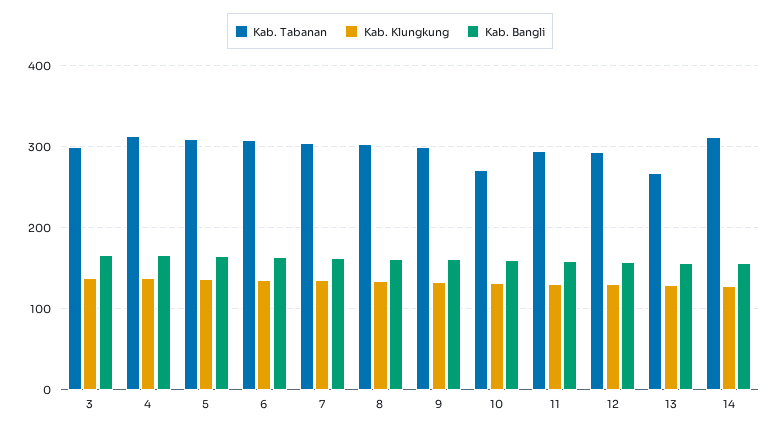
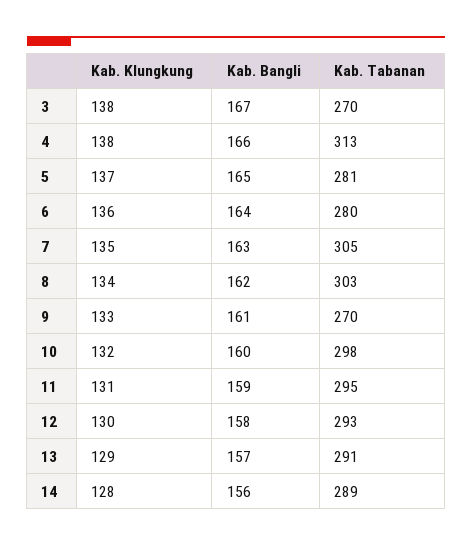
  {
    "Kab. Tabanan": {
-     "3": 300,
+     "3": 270,
      "4": 313,
-     "5": 310,
+     "5": 281,
-     "6": 310,
+     "6": 280,
      "7": 305,
      "8": 303,
-     "9": 300,
+     "9": 270,
-     "10": 270,
+     "10": 298,
      "11": 295,
      "12": 293,
-     "13": 270,
+     "13": 291,
-     "14": 310
+     "14": 289
    },
    "Kab. Klungkung": {
      "3": 138,
      "4": 138,
      "5": 137,
      "6": 136,
      "7": 135,
      "8": 134,
      "9": 133,
      "10": 132,
      "11": 131,
      "12": 130,
      "13": 129,
      "14": 128
    },
    "Kab. Bangli": {
      "3": 167,
      "4": 166,
      "5": 165,
      "6": 164,
      "7": 163,
      "8": 162,
      "9": 161,
      "10": 160,
      "11": 159,
      "12": 158,
      "13": 157,
      "14": 156
    }
  }

